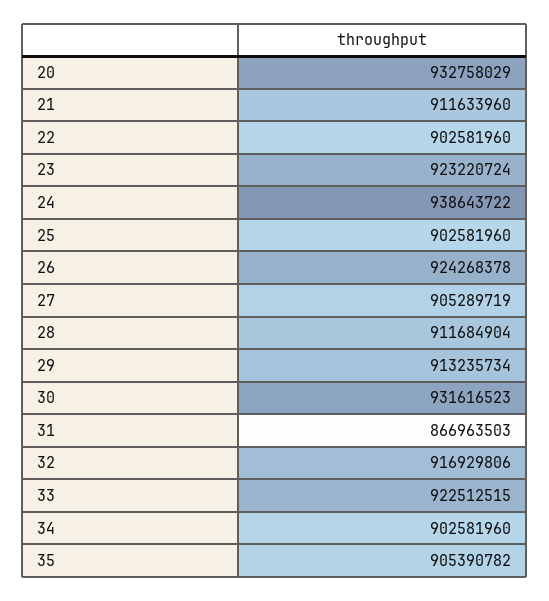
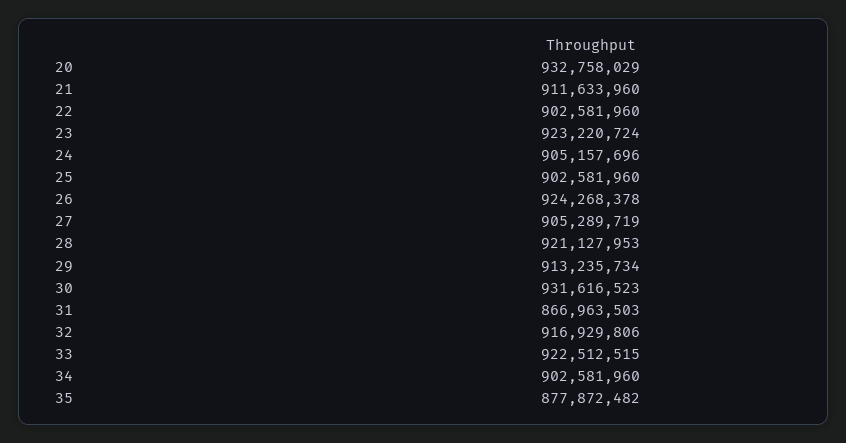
  {
    "20": 932758029,
    "21": 911633960,
    "22": 902581960,
    "23": 923220724,
-   "24": 938643722,
+   "24": 905157696,
    "25": 902581960,
    "26": 924268378,
    "27": 905289719,
-   "28": 911684904,
+   "28": 921127953,
    "29": 913235734,
    "30": 931616523,
    "31": 866963503,
    "32": 916929806,
    "33": 922512515,
    "34": 902581960,
-   "35": 905390782
+   "35": 877872482
  }

